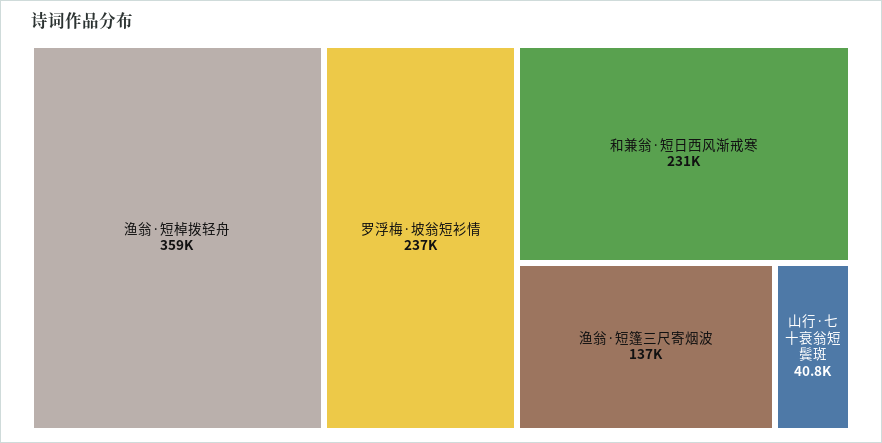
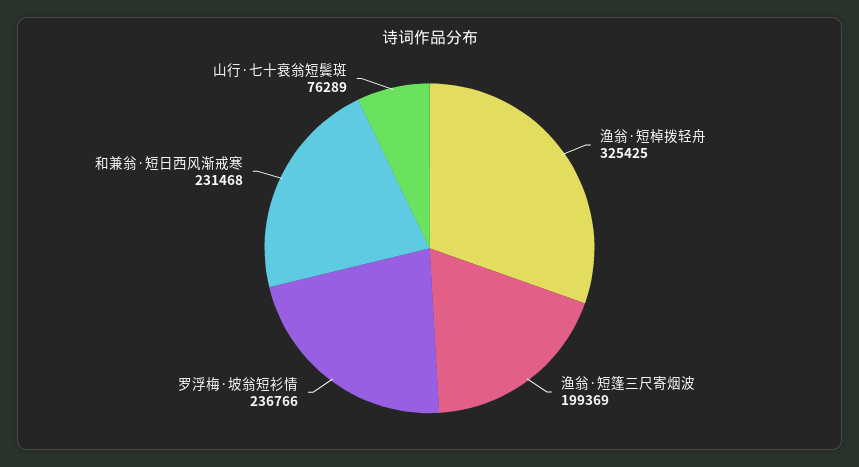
  {
-   "渔翁·短棹拨轻舟": 359000,
+   "渔翁·短棹拨轻舟": 325425,
    "罗浮梅·坡翁短衫情": 236766,
    "和兼翁·短日西风渐戒寒": 231468,
-   "渔翁·短篷三尺寄烟波": 137000,
+   "渔翁·短篷三尺寄烟波": 199369,
-   "山行·七十衰翁短鬓斑": 40800
+   "山行·七十衰翁短鬓斑": 76289
  }

